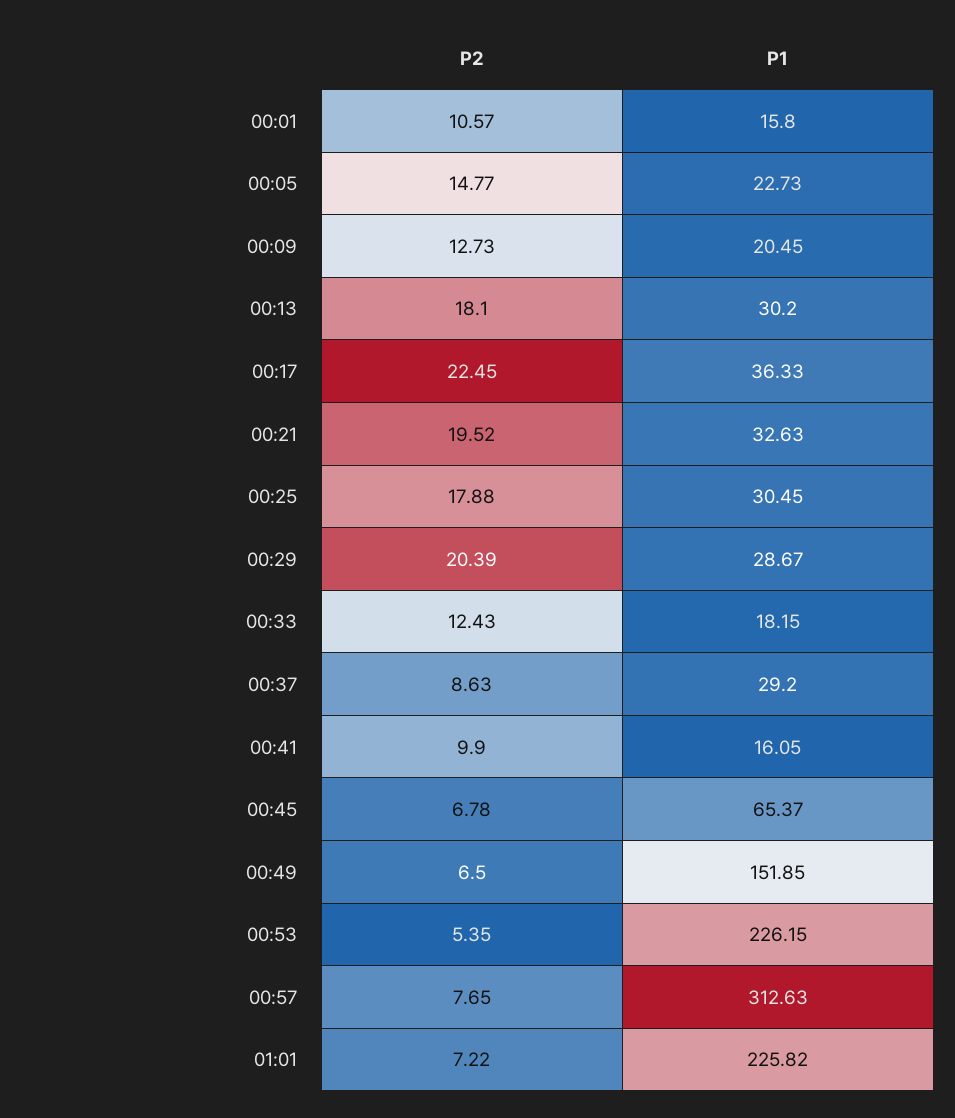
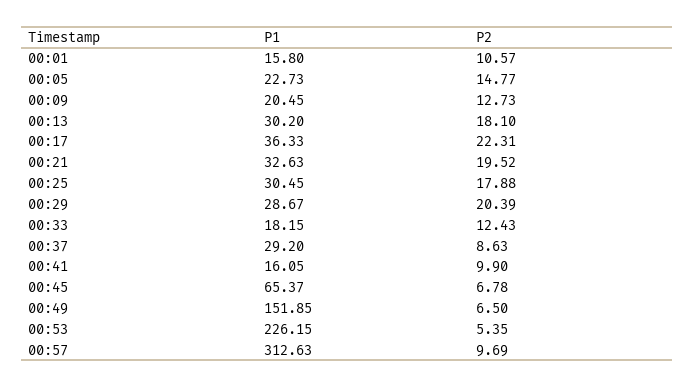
  {
    "P2": {
      "00:01": 10.57,
      "00:05": 14.77,
      "00:09": 12.73,
      "00:13": 18.1,
-     "00:17": 22.45,
+     "00:17": 22.31,
      "00:21": 19.52,
      "00:25": 17.88,
      "00:29": 20.39,
      "00:33": 12.43,
      "00:37": 8.63,
      "00:41": 9.9,
      "00:45": 6.78,
      "00:49": 6.5,
      "00:53": 5.35,
-     "00:57": 7.65,
+     "00:57": 9.69
-     "01:01": 7.22
    },
    "P1": {
      "00:01": 15.8,
      "00:05": 22.73,
      "00:09": 20.45,
      "00:13": 30.2,
      "00:17": 36.33,
      "00:21": 32.63,
      "00:25": 30.45,
      "00:29": 28.67,
      "00:33": 18.15,
      "00:37": 29.2,
      "00:41": 16.05,
      "00:45": 65.37,
      "00:49": 151.85,
      "00:53": 226.15,
-     "00:57": 312.63,
+     "00:57": 312.63
-     "01:01": 225.82
    }
  }

